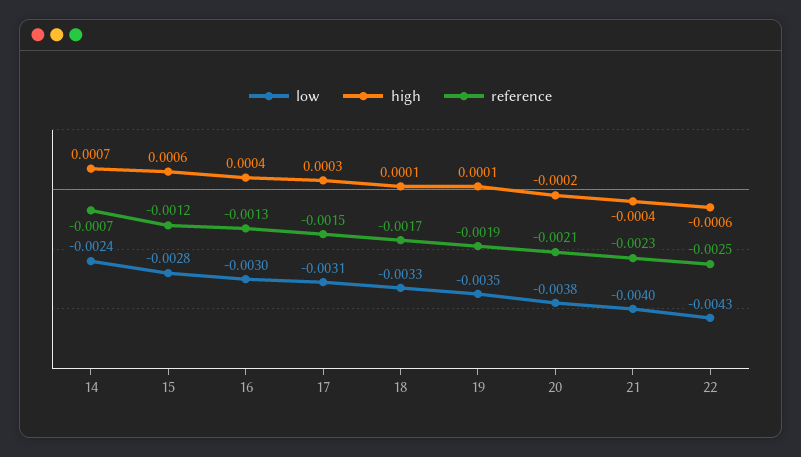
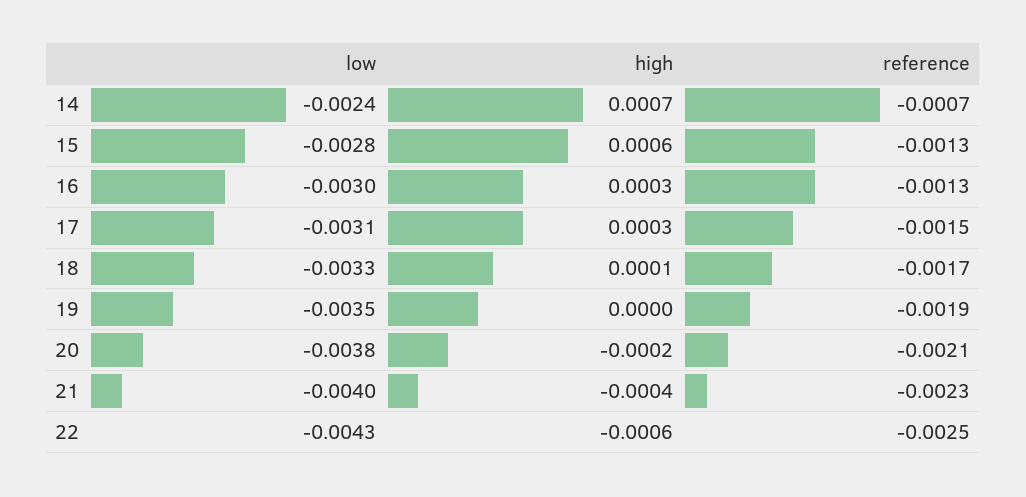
  {
    "low": {
      "14": -0.0024,
      "15": -0.0028,
      "16": -0.003,
      "17": -0.0031,
      "18": -0.0033,
      "19": -0.0035,
      "20": -0.0038,
      "21": -0.004,
      "22": -0.0043
    },
    "high": {
      "14": 0.0007,
      "15": 0.0006,
-     "16": 0.0004,
+     "16": 0.0003,
      "17": 0.0003,
      "18": 0.0001,
-     "19": 0.0001,
+     "19": 0,
      "20": -0.0002,
      "21": -0.0004,
      "22": -0.0006
    },
    "reference": {
      "14": -0.0007,
-     "15": -0.0012,
+     "15": -0.0013,
      "16": -0.0013,
      "17": -0.0015,
      "18": -0.0017,
      "19": -0.0019,
      "20": -0.0021,
      "21": -0.0023,
      "22": -0.0025
    }
  }

